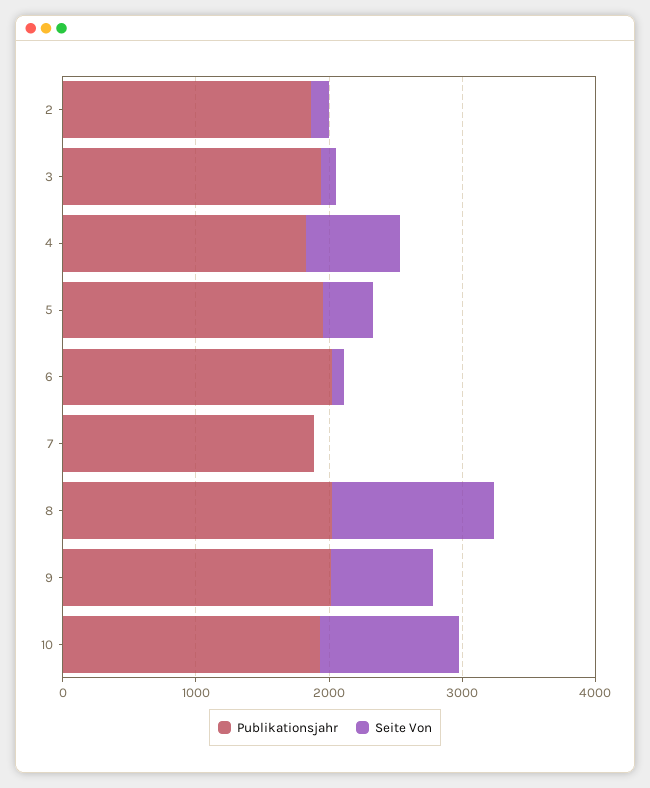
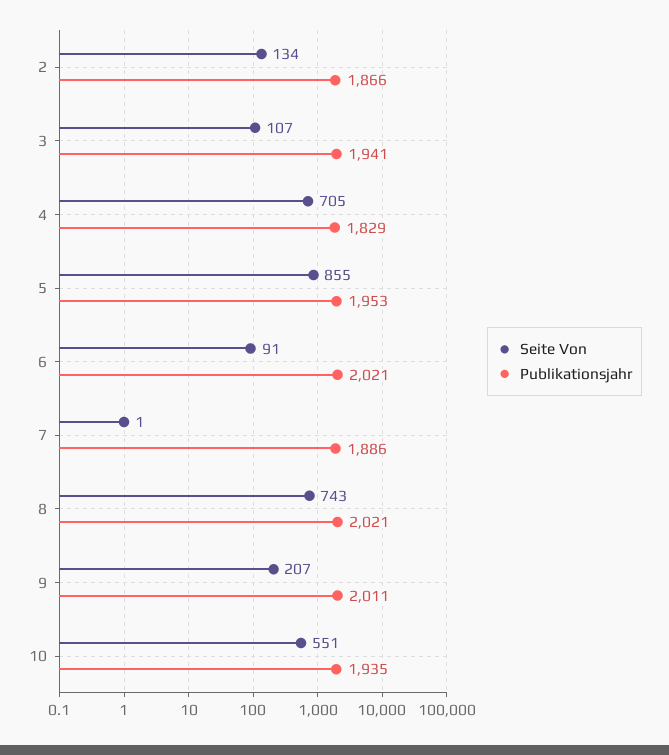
  {
    "Publikationsjahr": {
      "2": 1866,
      "3": 1941,
      "4": 1829,
      "5": 1953,
      "6": 2021,
      "7": 1886,
      "8": 2021,
      "9": 2011,
      "10": 1935
    },
    "Seite Von": {
      "2": 134,
      "3": 107,
      "4": 705,
-     "5": 400,
+     "5": 855,
      "6": 91,
      "7": 1,
-     "8": 1200,
+     "8": 743,
-     "9": 800,
+     "9": 207,
-     "10": 1000
+     "10": 551
    }
  }

